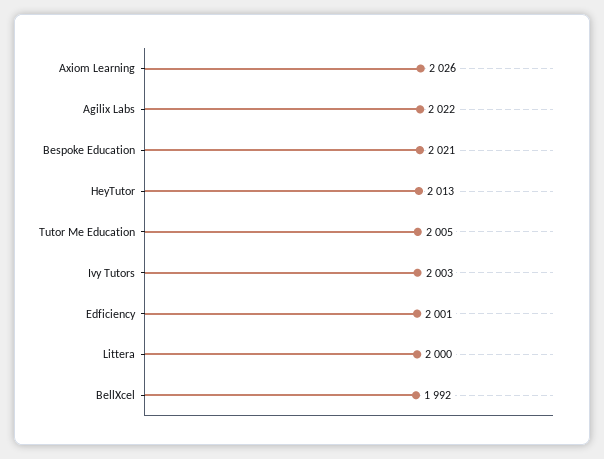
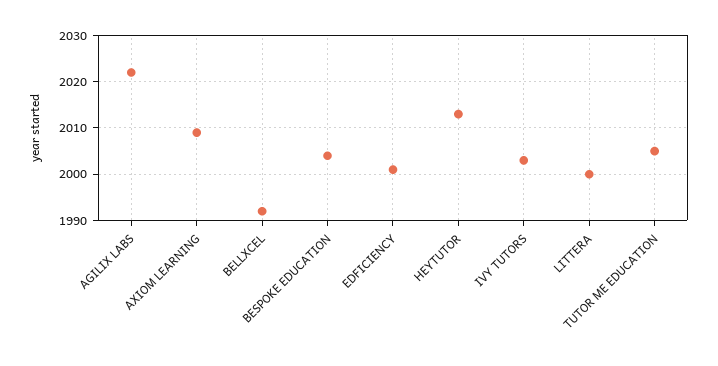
  {
-   "Axiom Learning": 2026,
+   "Axiom Learning": 2010,
    "Agilix Labs": 2022,
-   "Bespoke Education": 2021,
+   "Bespoke Education": 2005,
    "HeyTutor": 2013,
    "Tutor Me Education": 2005,
    "Ivy Tutors": 2003,
    "Edficiency": 2001,
    "Littera": 2000,
    "BellXcel": 1992
  }

